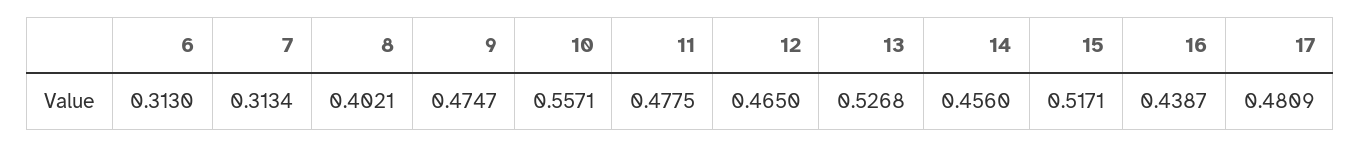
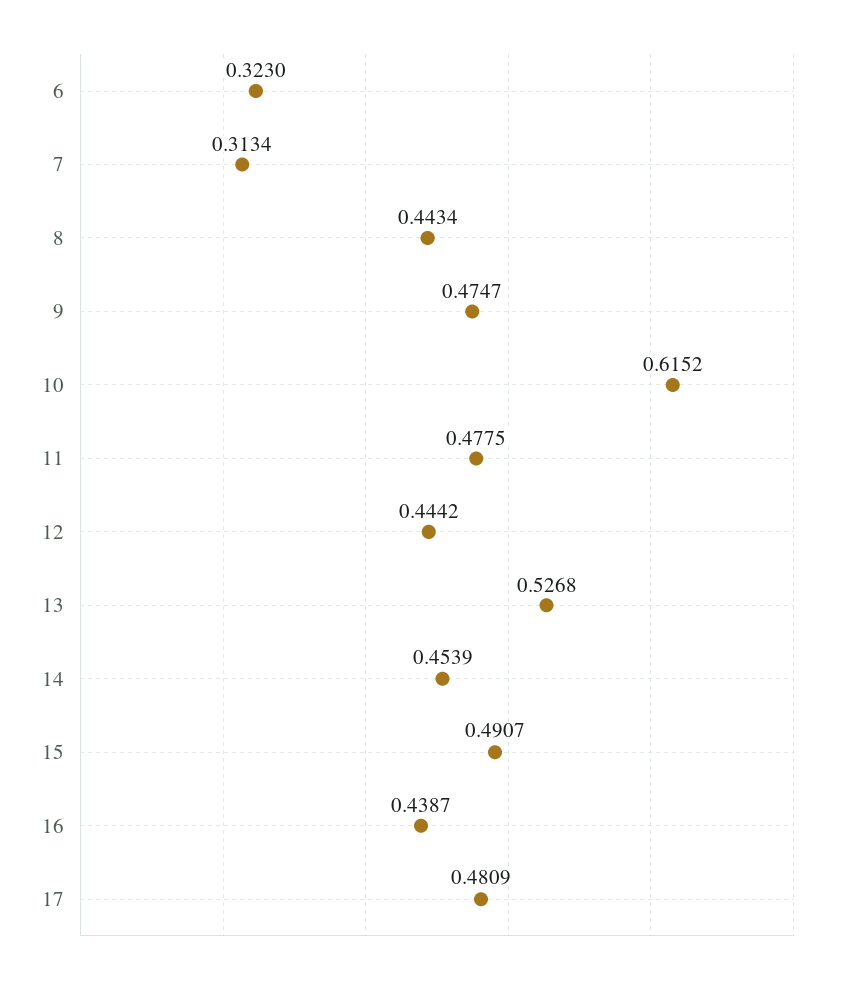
  {
-   "6": 0.313,
+   "6": 0.323,
    "7": 0.3134,
-   "8": 0.4021,
+   "8": 0.4434,
    "9": 0.4747,
-   "10": 0.5571,
+   "10": 0.6152,
    "11": 0.4775,
-   "12": 0.465,
+   "12": 0.4442,
    "13": 0.5268,
-   "14": 0.456,
+   "14": 0.4539,
-   "15": 0.5171,
+   "15": 0.4907,
    "16": 0.4387,
    "17": 0.4809
  }

